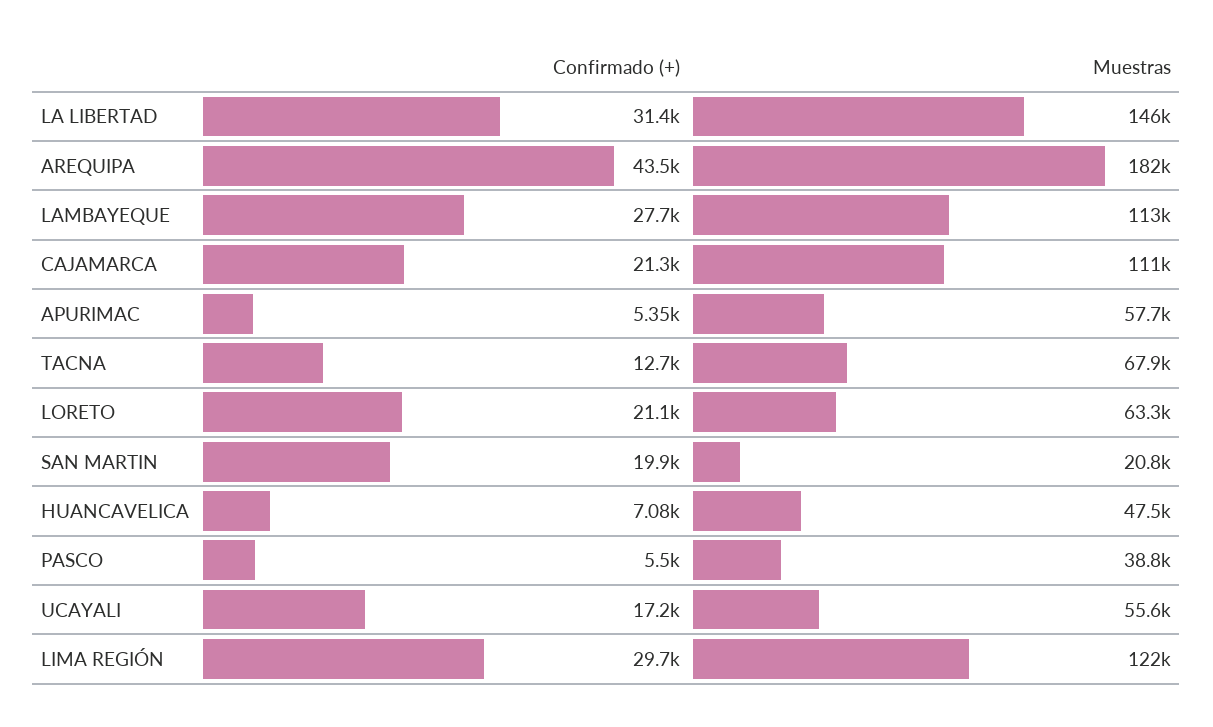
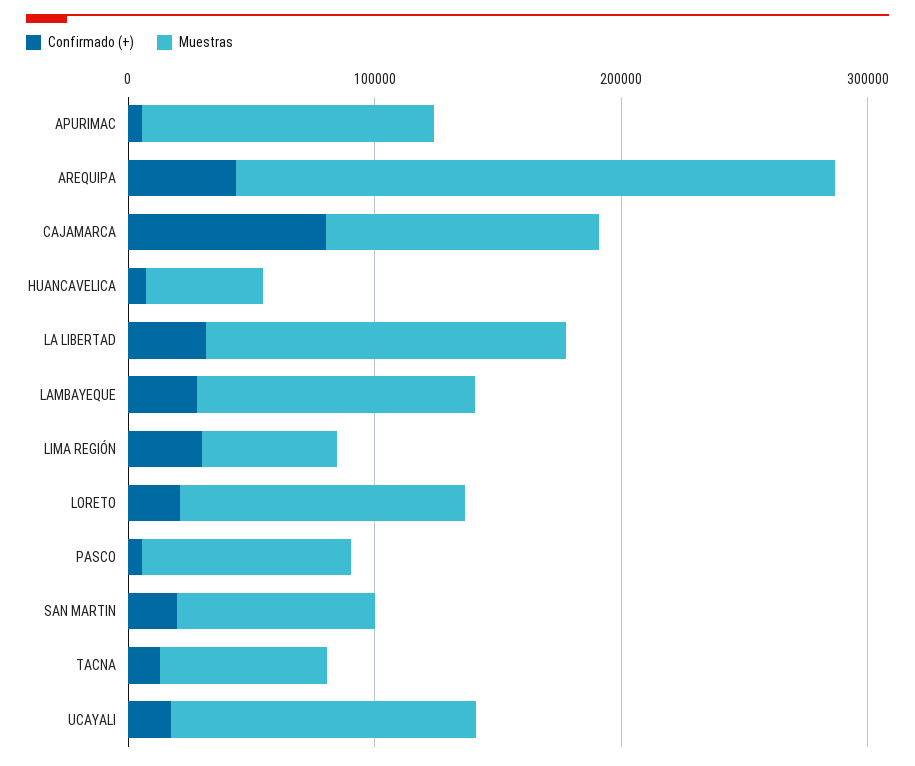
  {
    "Confirmado (+)": {
      "LA LIBERTAD": 31400,
      "AREQUIPA": 43500,
      "LAMBAYEQUE": 27700,
-     "CAJAMARCA": 21300,
+     "CAJAMARCA": 80000,
      "APURIMAC": 5350,
      "TACNA": 12700,
      "LORETO": 21100,
      "SAN MARTIN": 19900,
      "HUANCAVELICA": 7080,
      "PASCO": 5500,
      "UCAYALI": 17200,
      "LIMA REGIÓN": 29700
    },
    "Muestras": {
      "LA LIBERTAD": 146000,
-     "AREQUIPA": 182000,
+     "AREQUIPA": 240000,
      "LAMBAYEQUE": 113000,
      "CAJAMARCA": 111000,
-     "APURIMAC": 57700,
+     "APURIMAC": 120000,
      "TACNA": 67900,
-     "LORETO": 63300,
+     "LORETO": 120000,
-     "SAN MARTIN": 20800,
+     "SAN MARTIN": 80000,
      "HUANCAVELICA": 47500,
-     "PASCO": 38800,
+     "PASCO": 80000,
-     "UCAYALI": 55600,
+     "UCAYALI": 120000,
-     "LIMA REGIÓN": 122000
+     "LIMA REGIÓN": 60000
    }
  }

